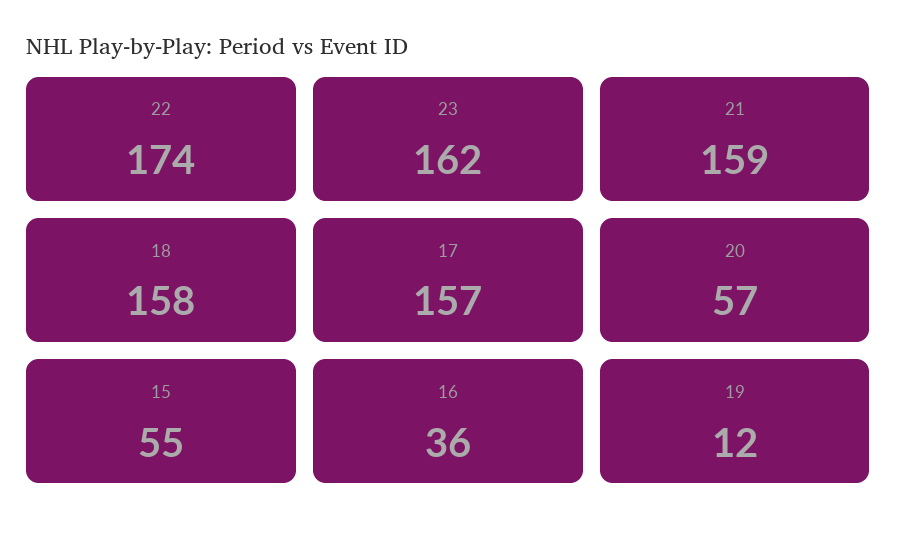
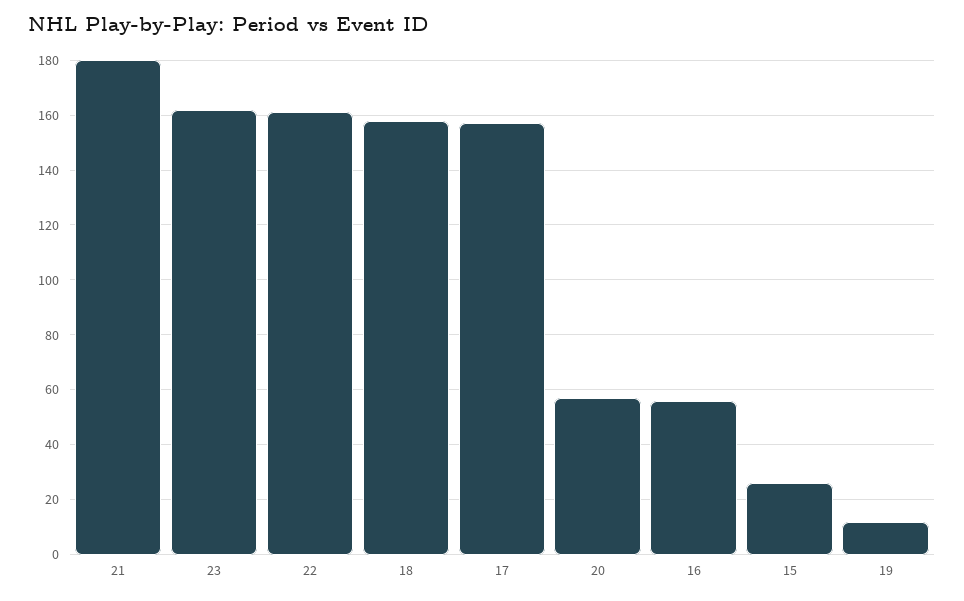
  {
-   "22": 174,
+   "22": 160,
    "23": 162,
-   "21": 159,
+   "21": 180,
    "18": 158,
    "17": 157,
    "20": 57,
-   "15": 55,
+   "15": 25,
-   "16": 36,
+   "16": 55,
    "19": 12
  }

